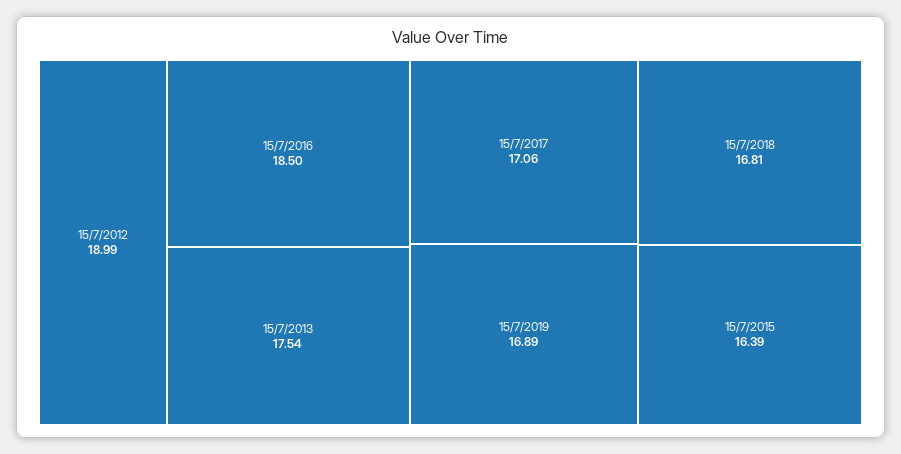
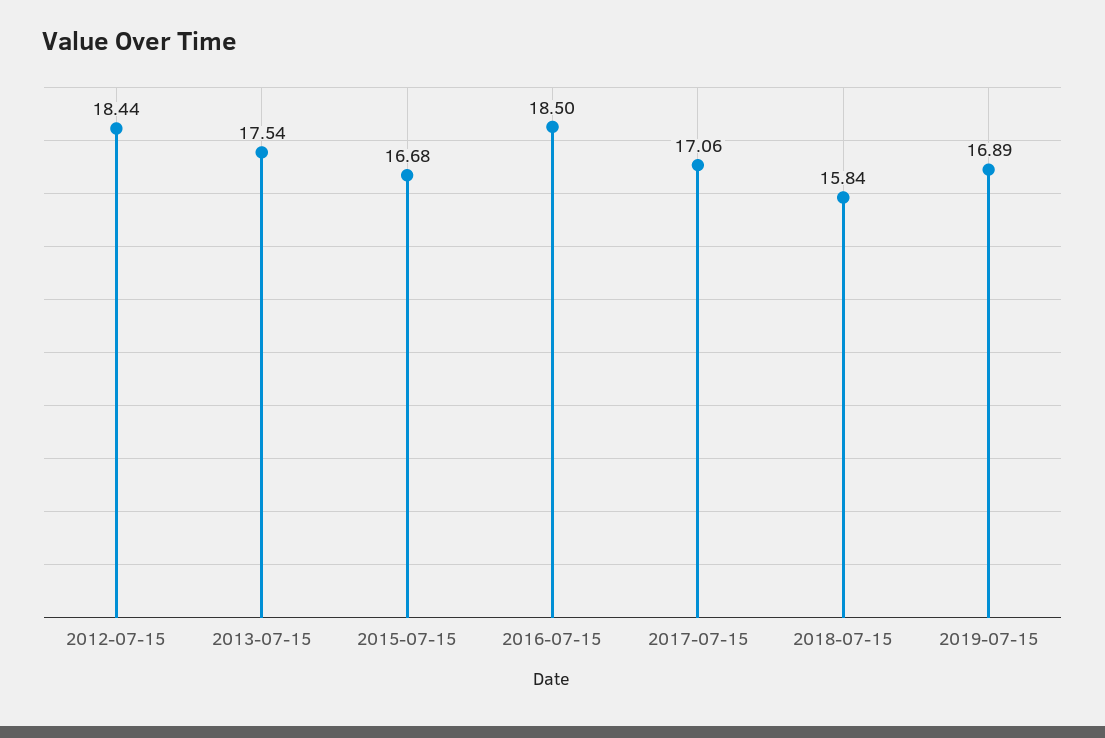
  {
-   "15/7/2012": 18.99,
+   "15/7/2012": 18.44,
    "15/7/2016": 18.5,
    "15/7/2013": 17.54,
    "15/7/2017": 17.06,
    "15/7/2019": 16.89,
-   "15/7/2018": 16.81,
+   "15/7/2018": 15.84,
-   "15/7/2015": 16.39
+   "15/7/2015": 16.68
  }

